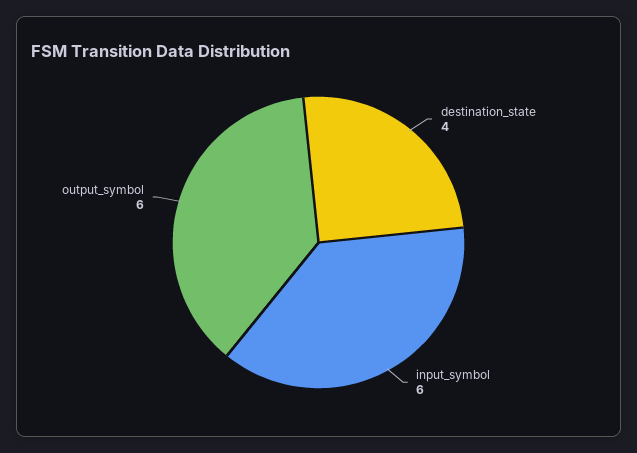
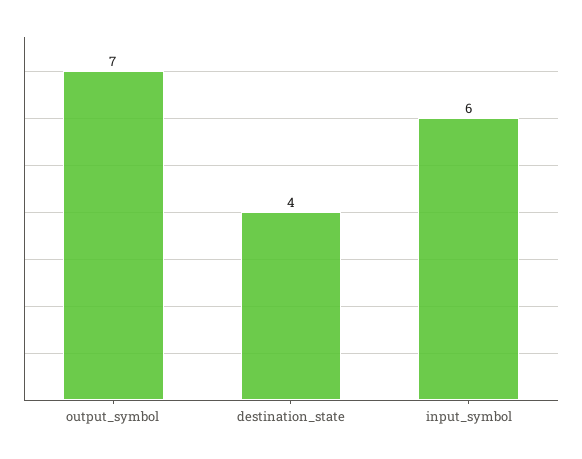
  {
    "destination_state": 4,
    "input_symbol": 6,
-   "output_symbol": 6
+   "output_symbol": 7
  }

